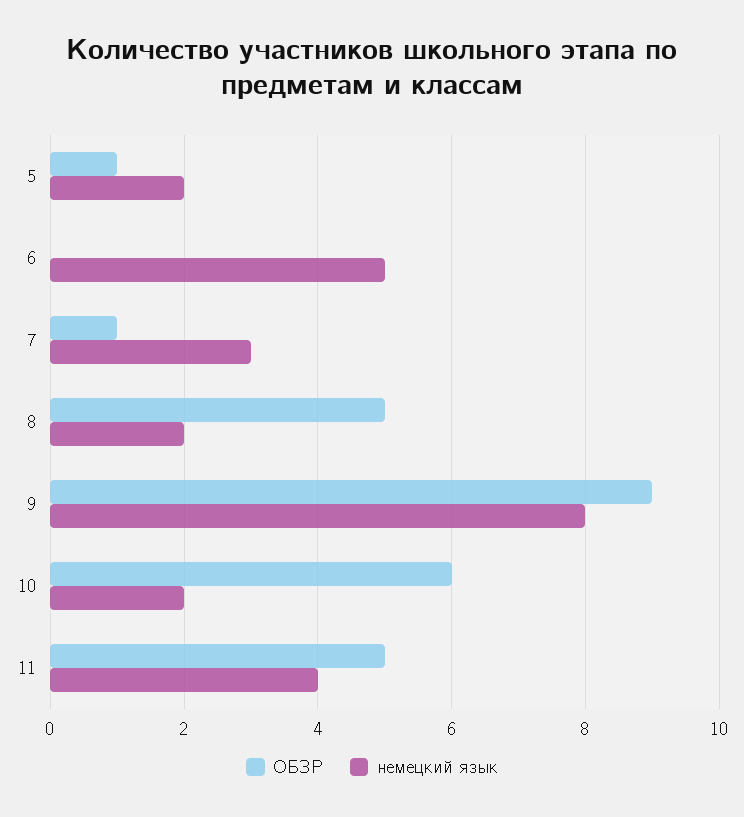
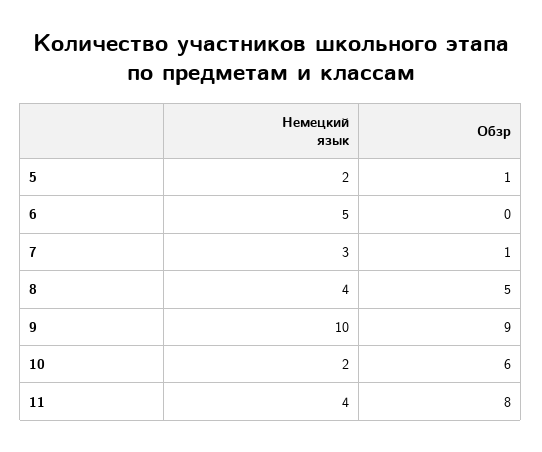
  {
    "ОБЗР": {
      "5": 1,
      "6": 0,
      "7": 1,
      "8": 5,
      "9": 9,
      "10": 6,
-     "11": 5
+     "11": 8
    },
    "немецкий язык": {
      "5": 2,
      "6": 5,
      "7": 3,
-     "8": 2,
+     "8": 4,
-     "9": 8,
+     "9": 10,
      "10": 2,
      "11": 4
    }
  }

